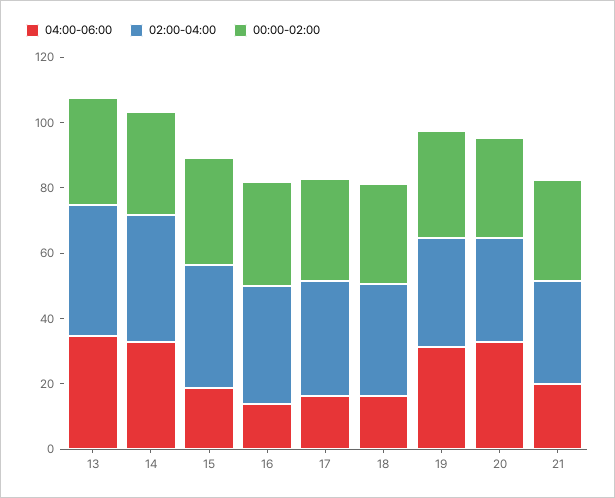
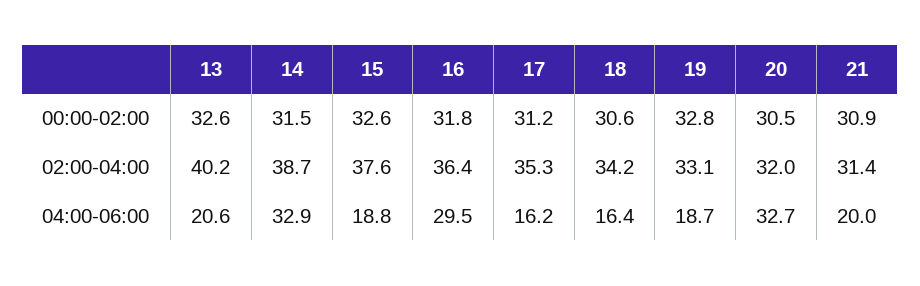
  {
    "04:00-06:00": {
-     "13": 35,
+     "13": 20.6,
      "14": 32.9,
      "15": 18.8,
-     "16": 15,
+     "16": 29.5,
      "17": 16.2,
      "18": 16.4,
-     "19": 30,
+     "19": 18.7,
      "20": 32.7,
      "21": 20
    },
    "02:00-04:00": {
      "13": 40.2,
      "14": 38.7,
      "15": 37.6,
      "16": 36.4,
      "17": 35.3,
      "18": 34.2,
      "19": 33.1,
      "20": 32,
      "21": 31.4
    },
    "00:00-02:00": {
      "13": 32.6,
      "14": 31.5,
      "15": 32.6,
      "16": 31.8,
      "17": 31.2,
      "18": 30.6,
      "19": 32.8,
      "20": 30.5,
      "21": 30.9
    }
  }

